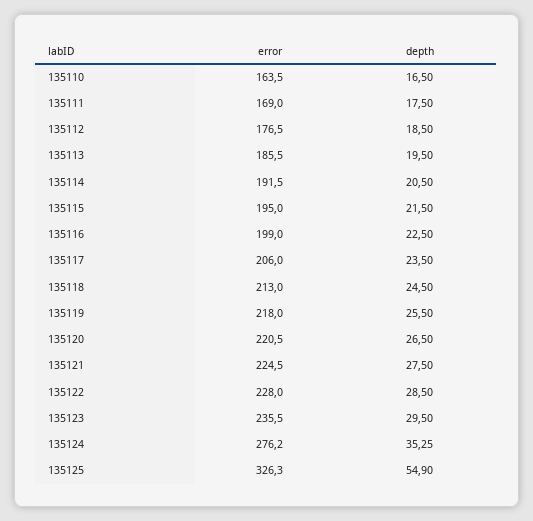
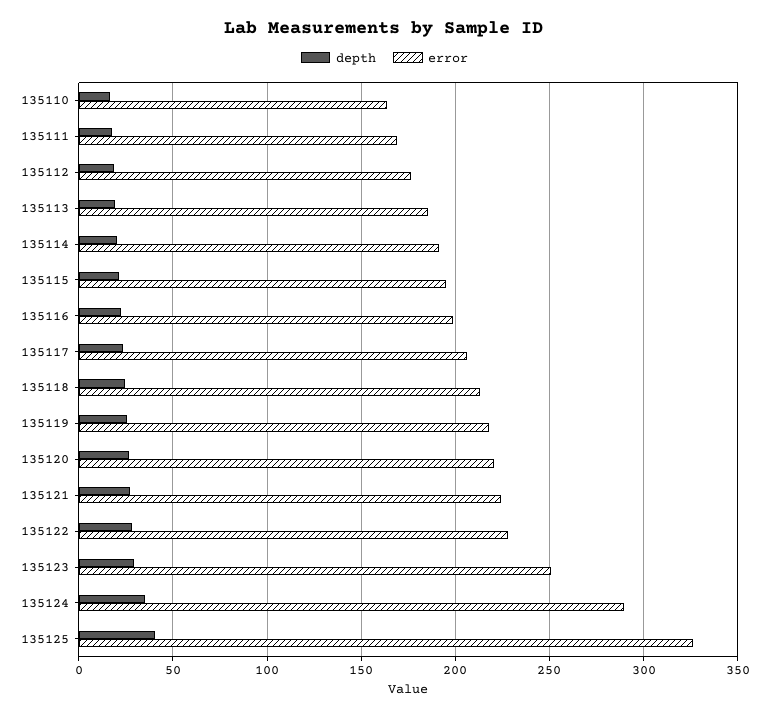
  {
    "error": {
      "135110": 163.5,
      "135111": 169,
      "135112": 176.5,
      "135113": 185.5,
      "135114": 191.5,
      "135115": 195,
      "135116": 199,
      "135117": 206,
      "135118": 213,
      "135119": 218,
      "135120": 220.5,
      "135121": 224.5,
      "135122": 228,
-     "135123": 235.5,
+     "135123": 250,
-     "135124": 276.2,
+     "135124": 290,
      "135125": 326.3
    },
    "depth": {
      "135110": 16.5,
      "135111": 17.5,
      "135112": 18.5,
      "135113": 19.5,
      "135114": 20.5,
      "135115": 21.5,
      "135116": 22.5,
      "135117": 23.5,
      "135118": 24.5,
      "135119": 25.5,
      "135120": 26.5,
      "135121": 27.5,
      "135122": 28.5,
      "135123": 29.5,
      "135124": 35.25,
-     "135125": 54.9
+     "135125": 40
    }
  }

